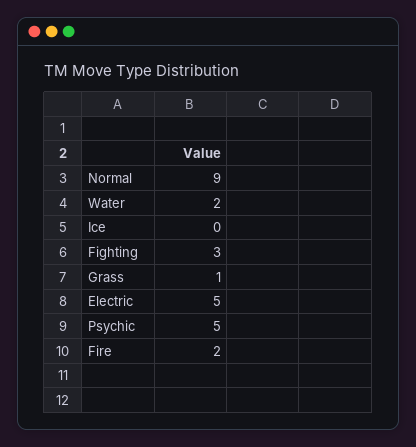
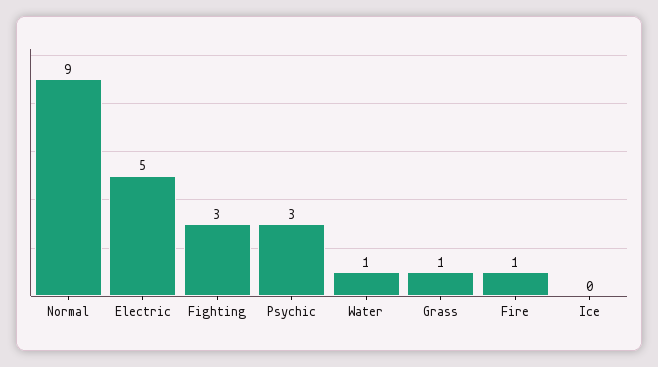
  {
    "Normal": 9,
-   "Water": 2,
+   "Water": 1,
    "Ice": 0,
    "Fighting": 3,
    "Grass": 1,
    "Electric": 5,
-   "Psychic": 5,
+   "Psychic": 3,
-   "Fire": 2
+   "Fire": 1
  }

